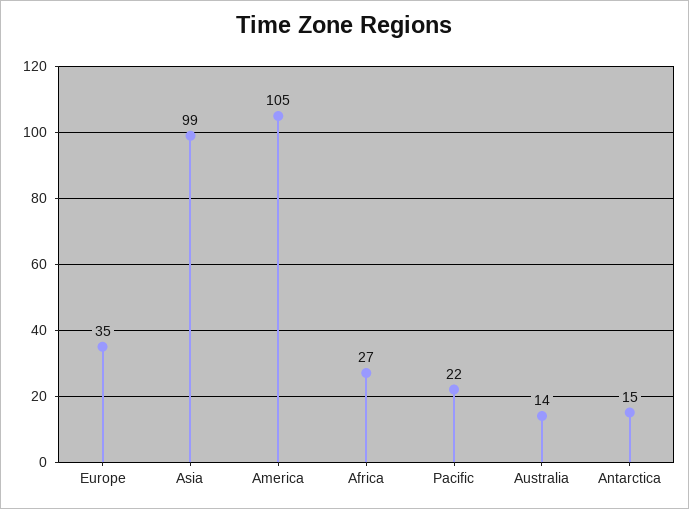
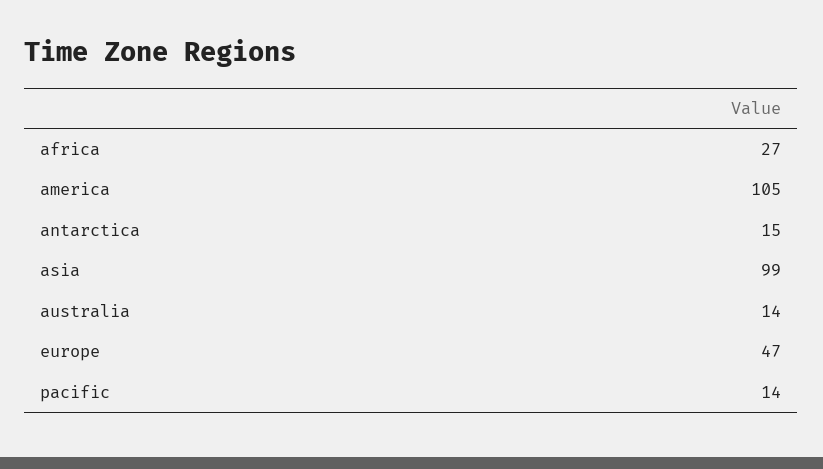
  {
-   "Europe": 35,
+   "Europe": 47,
    "Asia": 99,
    "America": 105,
    "Africa": 27,
-   "Pacific": 22,
+   "Pacific": 14,
    "Australia": 14,
    "Antarctica": 15
  }

